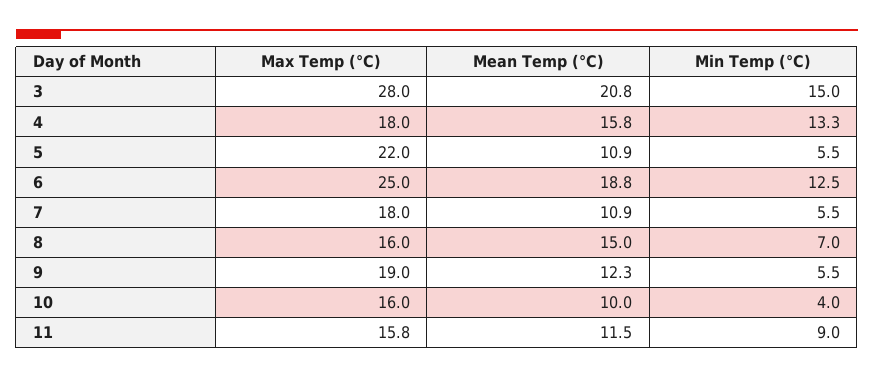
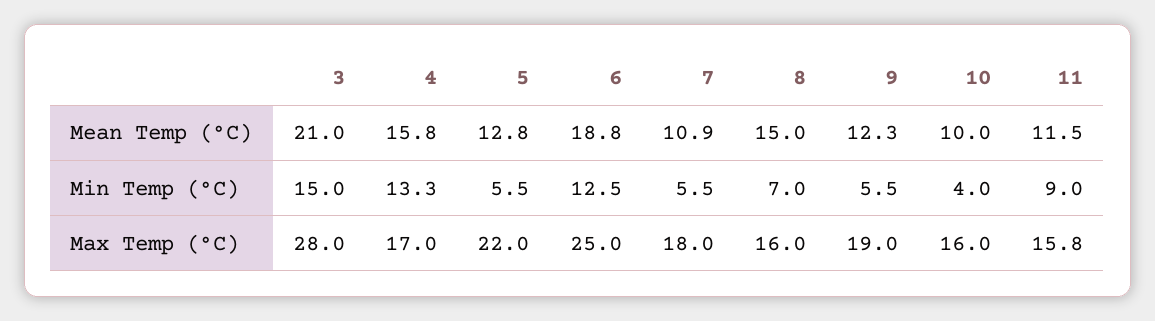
  {
    "Max Temp (°C)": {
      "3": 28,
-     "4": 18,
+     "4": 17,
      "5": 22,
      "6": 25,
      "7": 18,
      "8": 16,
      "9": 19,
      "10": 16,
      "11": 15.8
    },
    "Mean Temp (°C)": {
-     "3": 20.8,
+     "3": 21,
      "4": 15.8,
-     "5": 10.9,
+     "5": 12.8,
      "6": 18.8,
      "7": 10.9,
      "8": 15,
      "9": 12.3,
      "10": 10,
      "11": 11.5
    },
    "Min Temp (°C)": {
      "3": 15,
      "4": 13.3,
      "5": 5.5,
      "6": 12.5,
      "7": 5.5,
      "8": 7,
      "9": 5.5,
      "10": 4,
      "11": 9
    }
  }

